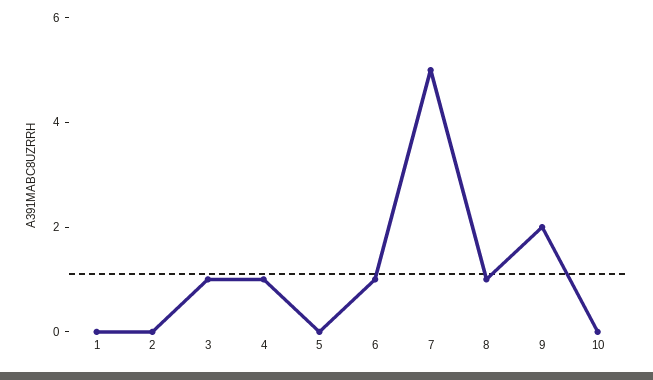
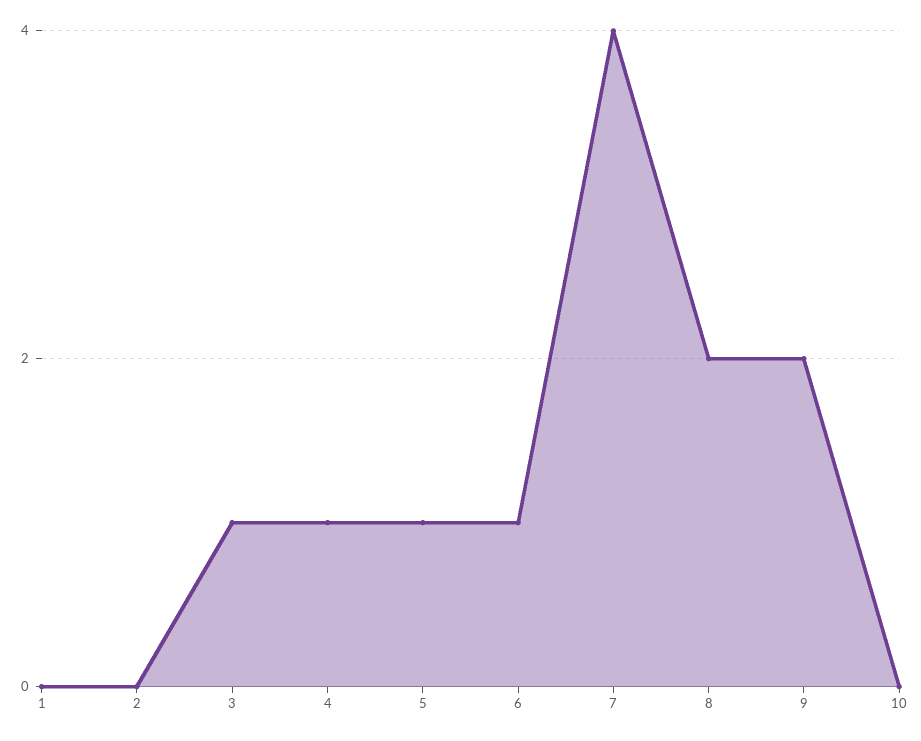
  {
    "1": 0,
    "2": 0,
    "3": 1,
    "4": 1,
-   "5": 0,
+   "5": 1,
    "6": 1,
-   "7": 5,
+   "7": 4,
-   "8": 1,
+   "8": 2,
    "9": 2,
    "10": 0
  }

